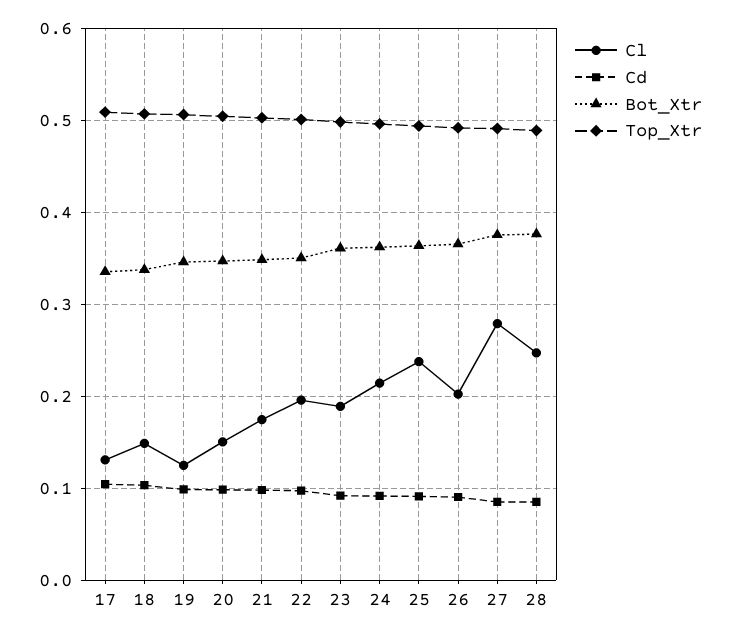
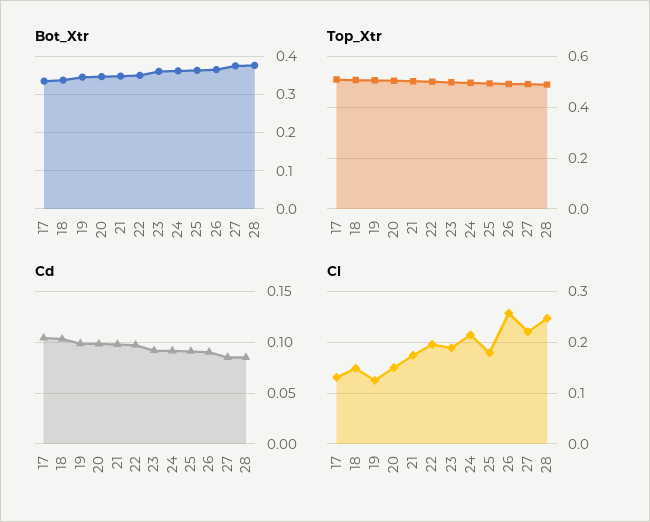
  {
    "Cl": {
      "17": 0.13,
      "18": 0.15,
      "19": 0.12,
      "20": 0.15,
      "21": 0.17,
      "22": 0.2,
      "23": 0.19,
      "24": 0.21,
-     "25": 0.24,
+     "25": 0.18,
-     "26": 0.2,
+     "26": 0.26,
-     "27": 0.28,
+     "27": 0.22,
      "28": 0.25
    },
    "Cd": {
      "17": 0.1,
      "18": 0.1,
      "19": 0.1,
      "20": 0.1,
      "21": 0.1,
      "22": 0.1,
      "23": 0.09,
      "24": 0.09,
      "25": 0.09,
      "26": 0.09,
      "27": 0.09,
      "28": 0.09
    },
    "Bot_Xtr": {
      "17": 0.34,
      "18": 0.34,
      "19": 0.35,
      "20": 0.35,
      "21": 0.35,
      "22": 0.35,
      "23": 0.36,
      "24": 0.36,
      "25": 0.36,
      "26": 0.37,
      "27": 0.38,
      "28": 0.38
    },
    "Top_Xtr": {
      "17": 0.51,
      "18": 0.51,
      "19": 0.51,
      "20": 0.5,
      "21": 0.5,
      "22": 0.5,
      "23": 0.5,
      "24": 0.5,
      "25": 0.49,
      "26": 0.49,
      "27": 0.49,
      "28": 0.49
    }
  }

